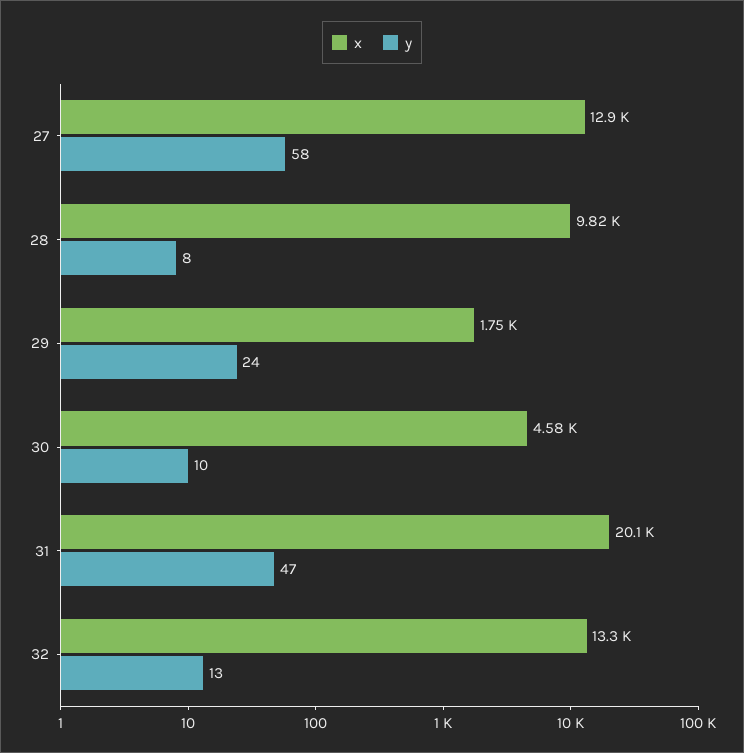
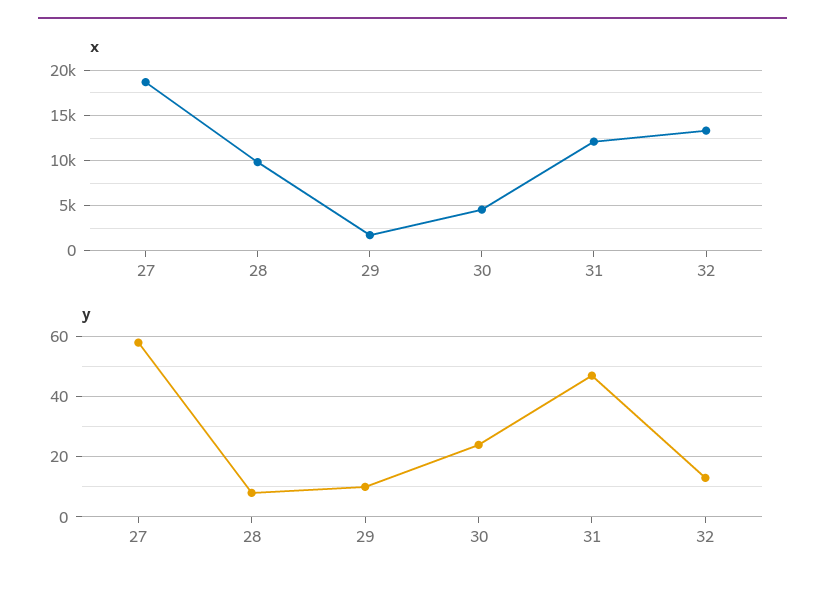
  {
    "x": {
-     "27": 12900,
+     "27": 19000,
      "28": 9820,
      "29": 1750,
      "30": 4580,
-     "31": 20100,
+     "31": 12000,
      "32": 13300
    },
    "y": {
      "27": 58,
      "28": 8,
-     "29": 24,
+     "29": 10,
-     "30": 10,
+     "30": 25,
      "31": 47,
      "32": 13
    }
  }

